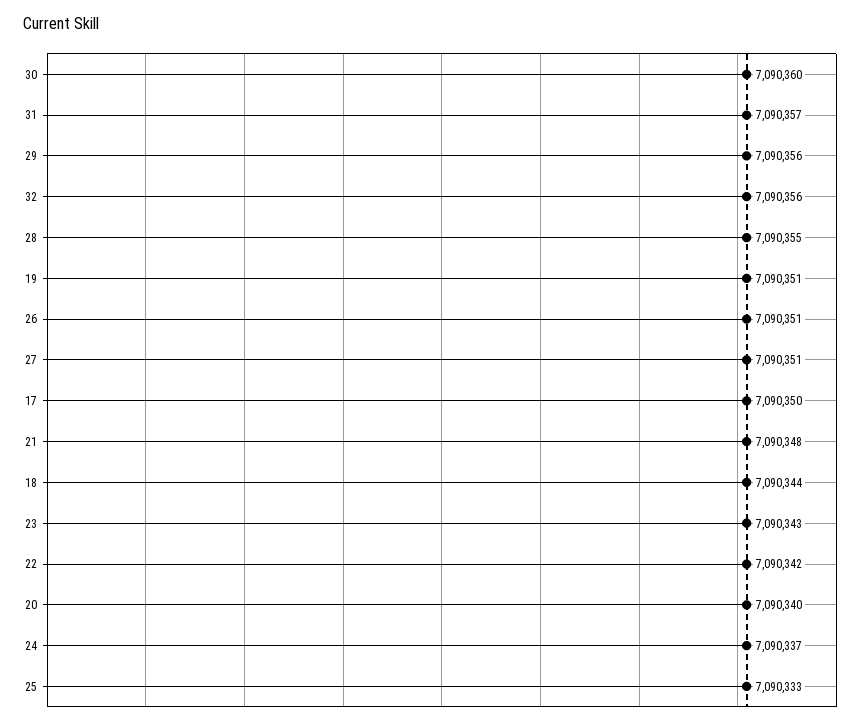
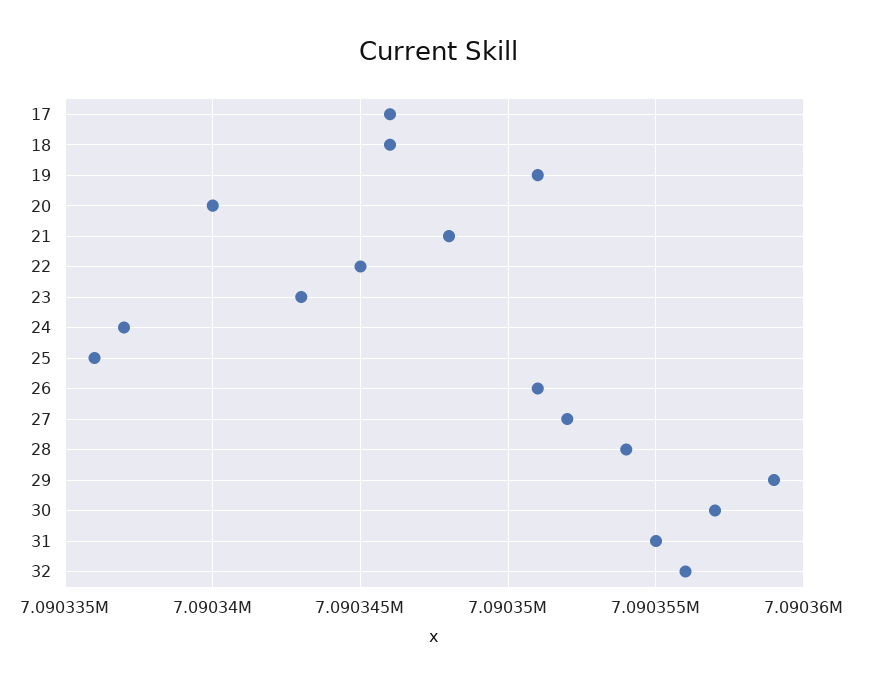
  {
-   "30": 7090360,
+   "30": 7090357,
-   "31": 7090357,
+   "31": 7090355,
-   "29": 7090356,
+   "29": 7090359,
    "32": 7090356,
-   "28": 7090355,
+   "28": 7090354,
    "19": 7090351,
    "26": 7090351,
-   "27": 7090351,
+   "27": 7090352,
-   "17": 7090350,
+   "17": 7090346,
    "21": 7090348,
-   "18": 7090344,
+   "18": 7090346,
    "23": 7090343,
-   "22": 7090342,
+   "22": 7090345,
    "20": 7090340,
    "24": 7090337,
-   "25": 7090333
+   "25": 7090336
  }

